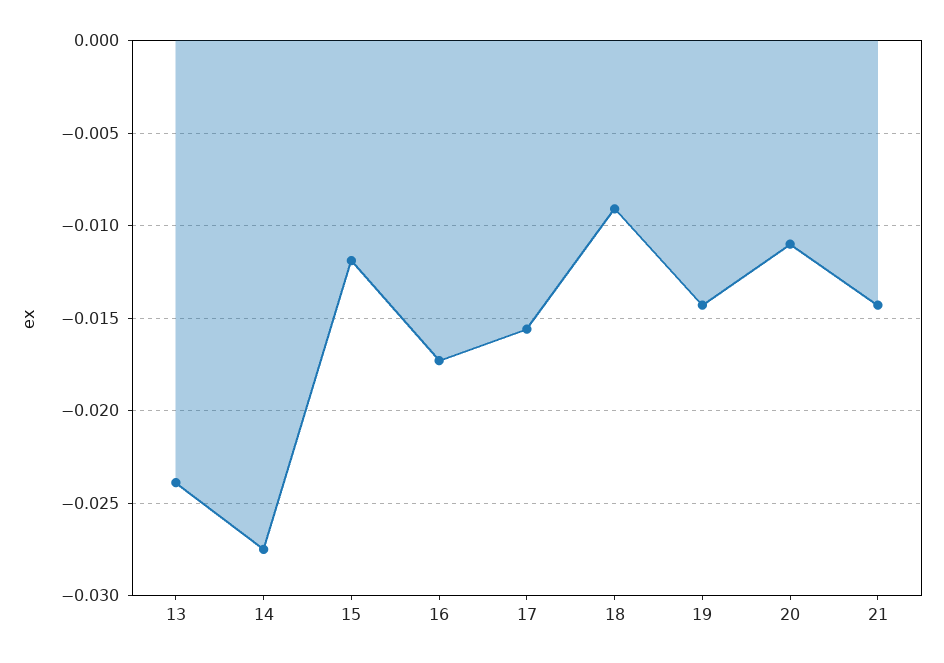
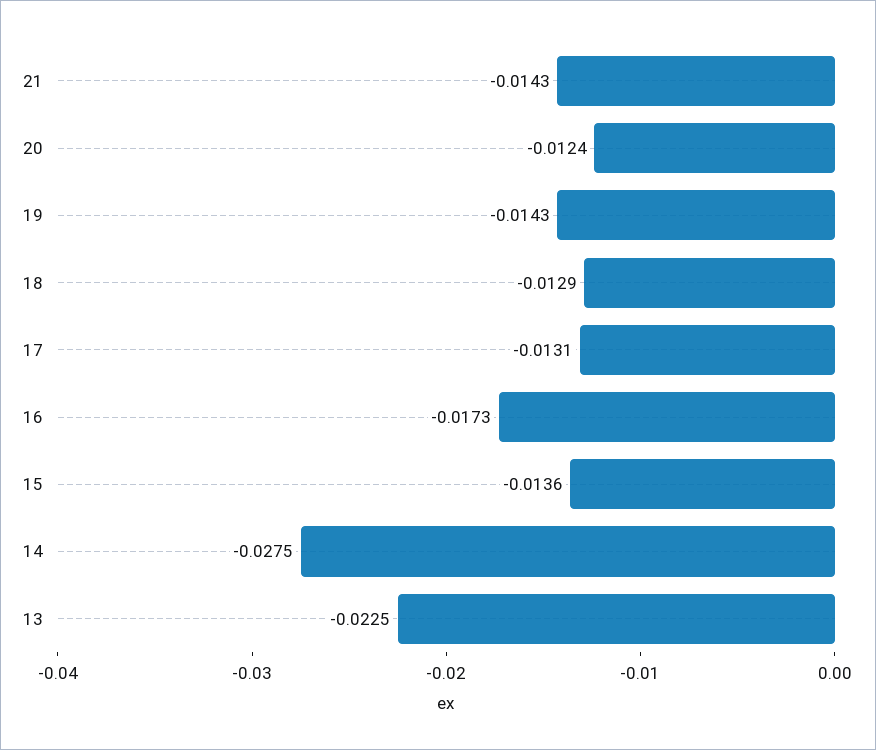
  {
-   "13": -0.024,
+   "13": -0.0225,
    "14": -0.0275,
-   "15": -0.012,
+   "15": -0.0136,
    "16": -0.0173,
-   "17": -0.0155,
+   "17": -0.0131,
-   "18": -0.009,
+   "18": -0.0129,
    "19": -0.0143,
-   "20": -0.011,
+   "20": -0.0124,
    "21": -0.0143
  }

